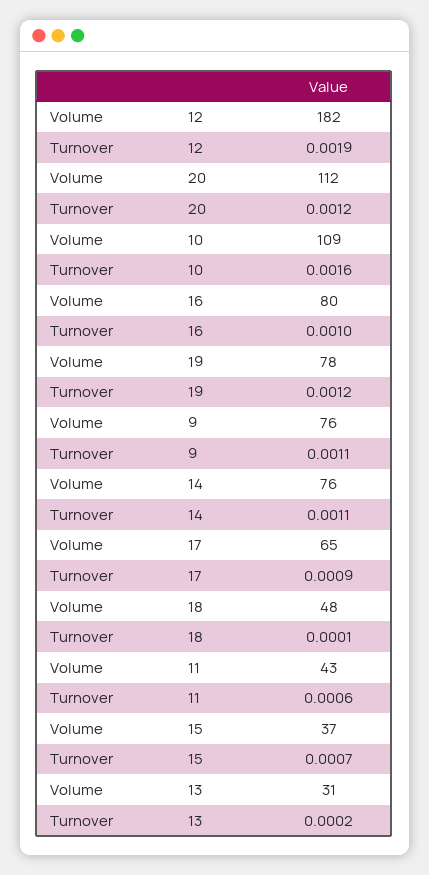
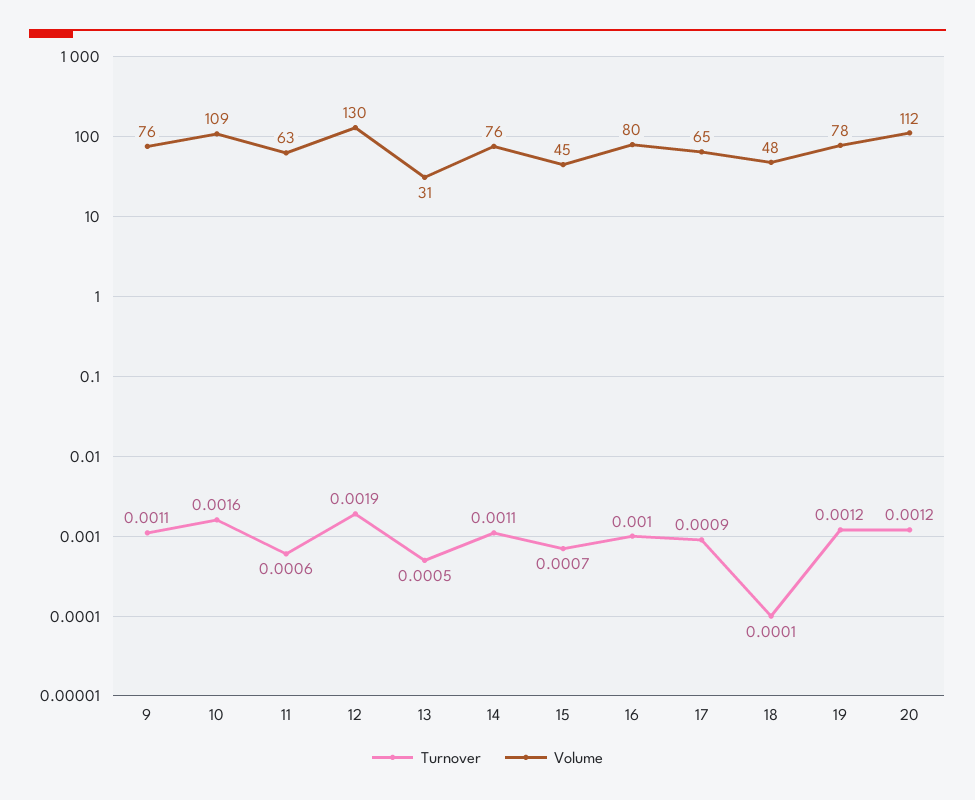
  {
    "Volume": {
-     "12": 182,
+     "12": 130,
      "20": 112,
      "10": 109,
      "16": 80,
      "19": 78,
      "9": 76,
      "14": 76,
      "17": 65,
      "18": 48,
-     "11": 43,
+     "11": 63,
-     "15": 37,
+     "15": 45,
      "13": 31
    },
    "Turnover": {
      "12": 0.0019,
      "20": 0.0012,
      "10": 0.0016,
      "16": 0.001,
      "19": 0.0012,
      "9": 0.0011,
      "14": 0.0011,
      "17": 0.0009,
      "18": 0.0001,
      "11": 0.0006,
      "15": 0.0007,
-     "13": 0.0002
+     "13": 0.0005
    }
  }

